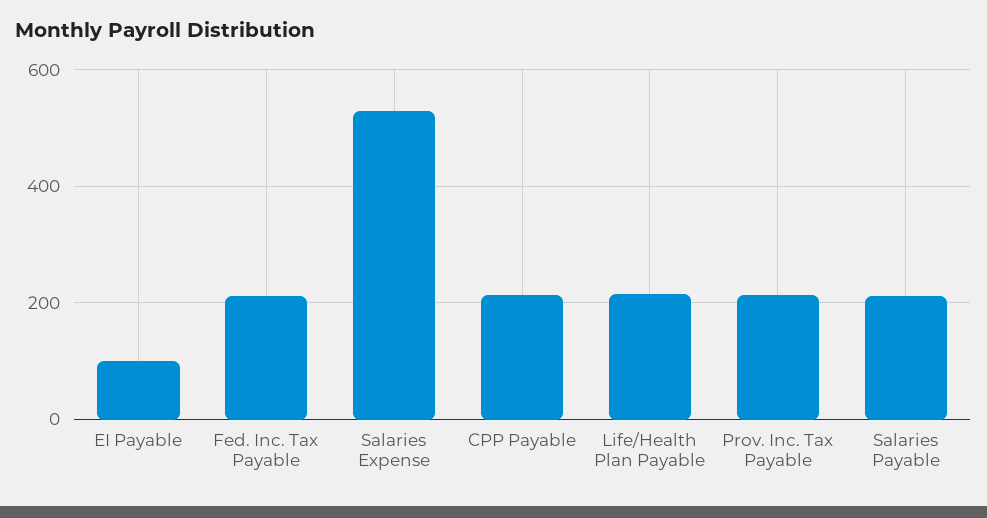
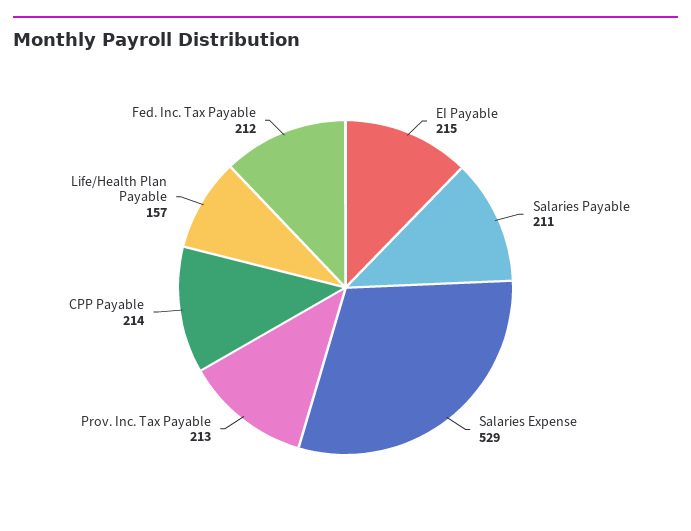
  {
-   "EI Payable": 100,
+   "EI Payable": 215,
    "Fed. Inc. Tax Payable": 212,
    "Salaries Expense": 529,
    "CPP Payable": 214,
-   "Life/Health Plan Payable": 220,
+   "Life/Health Plan Payable": 157,
    "Prov. Inc. Tax Payable": 213,
    "Salaries Payable": 211
  }

